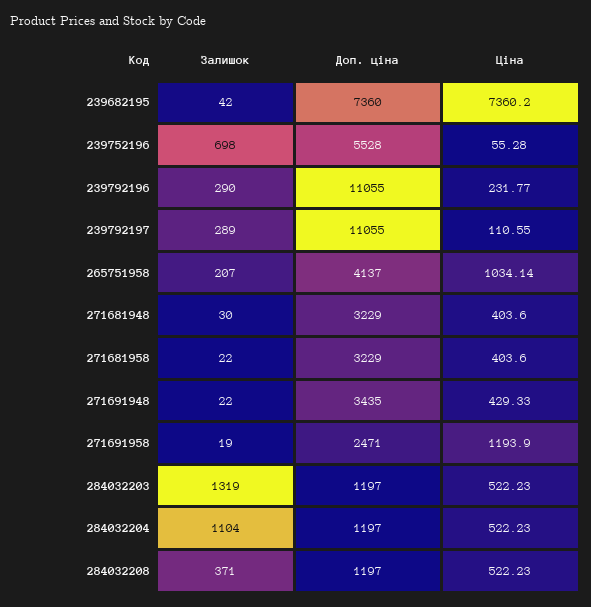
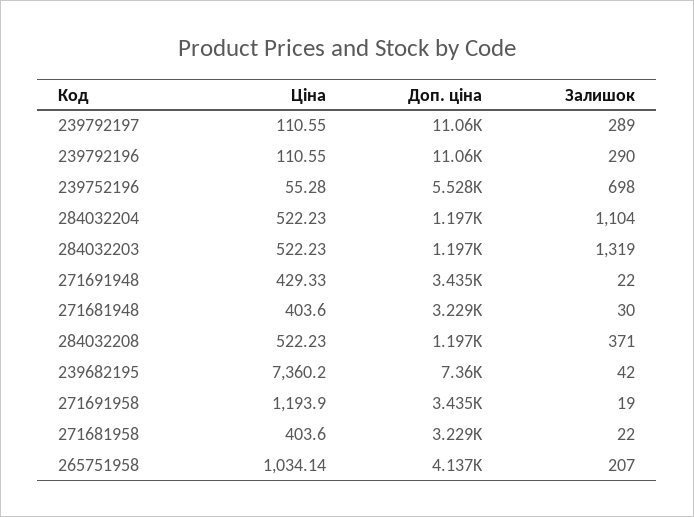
  {
    "Залишок": {
      "239682195": 42,
      "239752196": 698,
      "239792196": 290,
      "239792197": 289,
      "265751958": 207,
      "271681948": 30,
      "271681958": 22,
      "271691948": 22,
      "271691958": 19,
      "284032203": 1319,
      "284032204": 1104,
      "284032208": 371
    },
    "Доп. ціна": {
      "239682195": 7360,
      "239752196": 5528,
      "239792196": 11055,
      "239792197": 11055,
      "265751958": 4137,
      "271681948": 3229,
      "271681958": 3229,
      "271691948": 3435,
-     "271691958": 2471,
+     "271691958": 3435,
      "284032203": 1197,
      "284032204": 1197,
      "284032208": 1197
    },
    "Ціна": {
      "239682195": 7360.2,
      "239752196": 55.28,
-     "239792196": 231.77,
+     "239792196": 110.55,
      "239792197": 110.55,
      "265751958": 1034.14,
      "271681948": 403.6,
      "271681958": 403.6,
      "271691948": 429.33,
      "271691958": 1193.9,
      "284032203": 522.23,
      "284032204": 522.23,
      "284032208": 522.23
    }
  }

